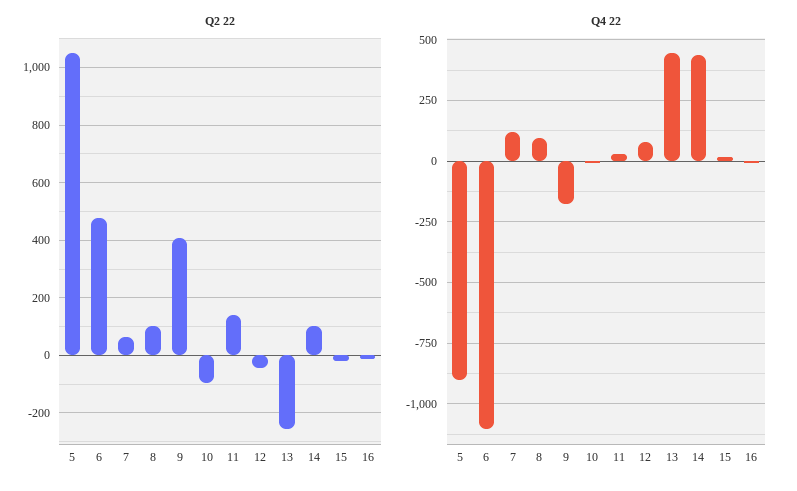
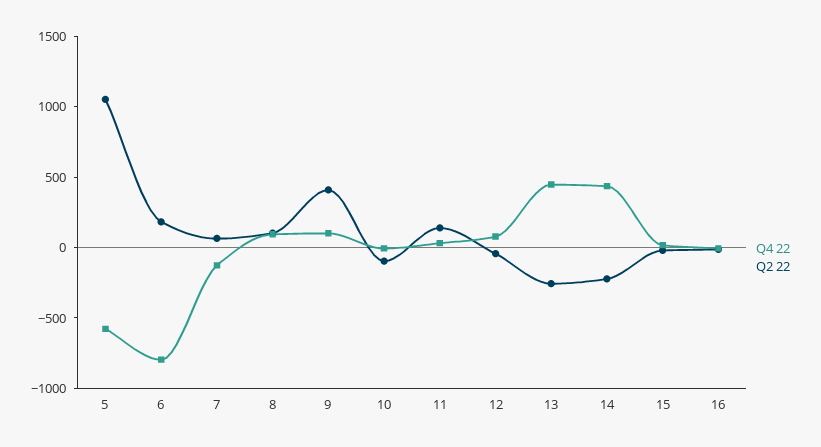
  {
    "Q2 22": {
      "5": 1050,
-     "6": 475,
+     "6": 200,
      "7": 75,
      "8": 100,
      "9": 400,
      "10": -100,
      "11": 150,
      "12": -50,
      "13": -250,
-     "14": 100,
+     "14": -200,
      "15": -25,
      "16": -25
    },
    "Q4 22": {
-     "5": -900,
+     "5": -600,
-     "6": -1100,
+     "6": -800,
-     "7": 125,
+     "7": -100,
      "8": 100,
-     "9": -175,
+     "9": 100,
      "10": 0,
      "11": 25,
      "12": 75,
      "13": 450,
      "14": 425,
      "15": 25,
      "16": 0
    }
  }

